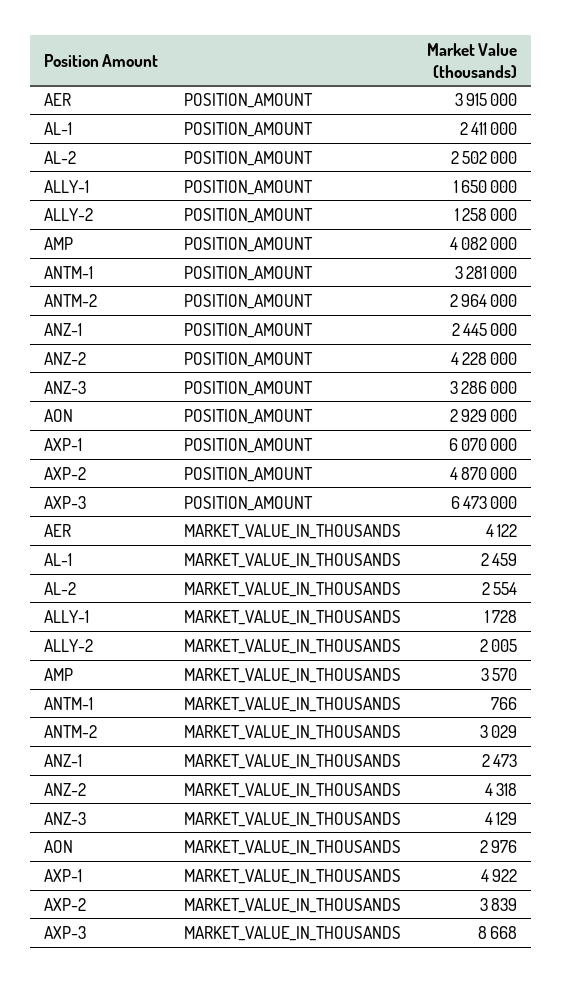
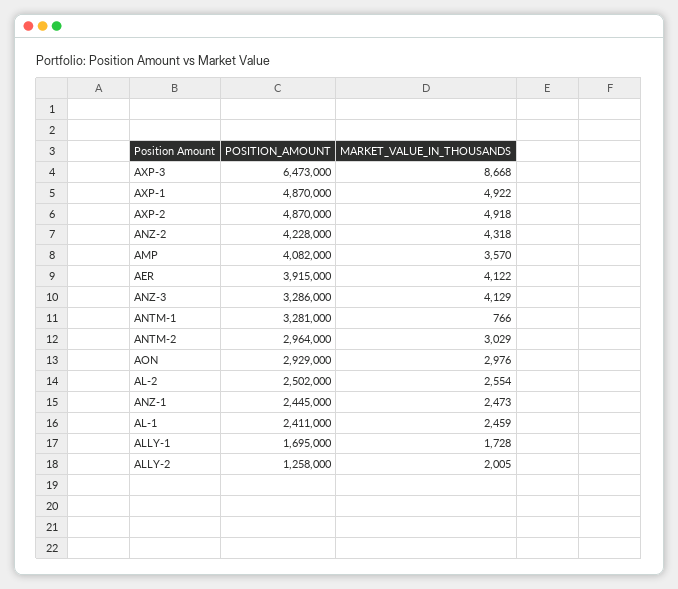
  {
    "AER": {
      "POSITION_AMOUNT": 3915000,
      "MARKET_VALUE_IN_THOUSANDS": 4122
    },
    "AL-1": {
      "POSITION_AMOUNT": 2411000,
      "MARKET_VALUE_IN_THOUSANDS": 2459
    },
    "AL-2": {
      "POSITION_AMOUNT": 2502000,
      "MARKET_VALUE_IN_THOUSANDS": 2554
    },
    "ALLY-1": {
-     "POSITION_AMOUNT": 1650000,
+     "POSITION_AMOUNT": 1695000,
      "MARKET_VALUE_IN_THOUSANDS": 1728
    },
    "ALLY-2": {
      "POSITION_AMOUNT": 1258000,
      "MARKET_VALUE_IN_THOUSANDS": 2005
    },
    "AMP": {
      "POSITION_AMOUNT": 4082000,
      "MARKET_VALUE_IN_THOUSANDS": 3570
    },
    "ANTM-1": {
      "POSITION_AMOUNT": 3281000,
      "MARKET_VALUE_IN_THOUSANDS": 766
    },
    "ANTM-2": {
      "POSITION_AMOUNT": 2964000,
      "MARKET_VALUE_IN_THOUSANDS": 3029
    },
    "ANZ-1": {
      "POSITION_AMOUNT": 2445000,
      "MARKET_VALUE_IN_THOUSANDS": 2473
    },
    "ANZ-2": {
      "POSITION_AMOUNT": 4228000,
      "MARKET_VALUE_IN_THOUSANDS": 4318
    },
    "ANZ-3": {
      "POSITION_AMOUNT": 3286000,
      "MARKET_VALUE_IN_THOUSANDS": 4129
    },
    "AON": {
      "POSITION_AMOUNT": 2929000,
      "MARKET_VALUE_IN_THOUSANDS": 2976
    },
    "AXP-1": {
-     "POSITION_AMOUNT": 6070000,
+     "POSITION_AMOUNT": 4870000,
      "MARKET_VALUE_IN_THOUSANDS": 4922
    },
    "AXP-2": {
      "POSITION_AMOUNT": 4870000,
-     "MARKET_VALUE_IN_THOUSANDS": 3839
+     "MARKET_VALUE_IN_THOUSANDS": 4918
    },
    "AXP-3": {
      "POSITION_AMOUNT": 6473000,
      "MARKET_VALUE_IN_THOUSANDS": 8668
    }
  }

